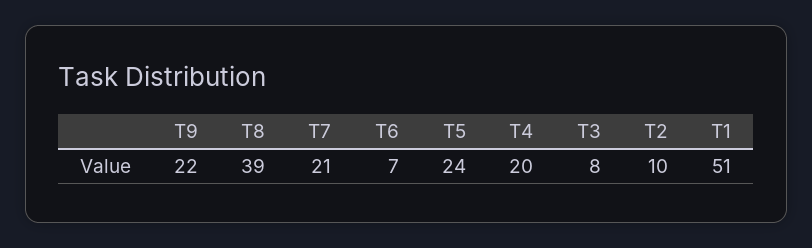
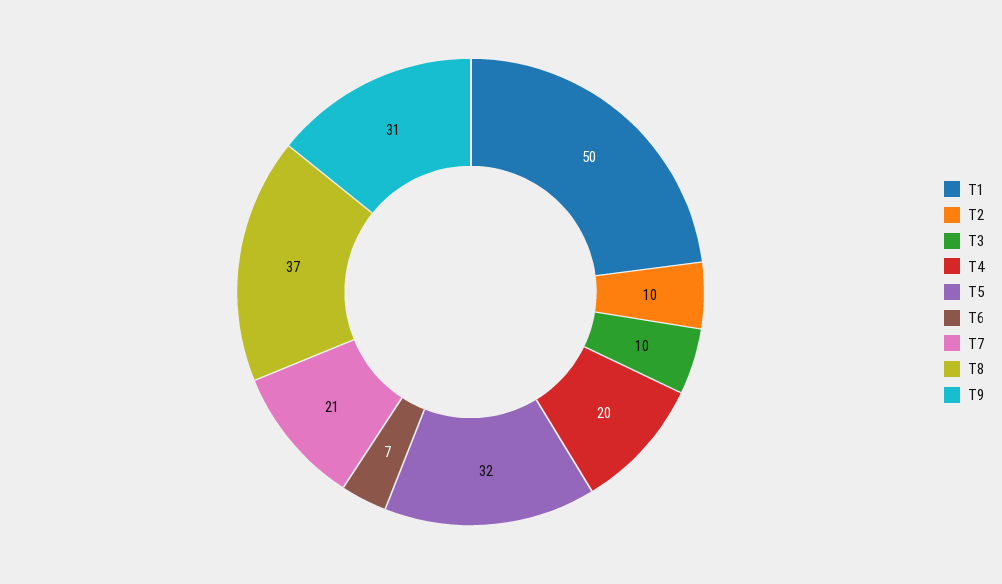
  {
-   "T9": 22,
+   "T9": 31,
-   "T8": 39,
+   "T8": 37,
    "T7": 21,
    "T6": 7,
-   "T5": 24,
+   "T5": 32,
    "T4": 20,
-   "T3": 8,
+   "T3": 10,
    "T2": 10,
-   "T1": 51
+   "T1": 50
  }

